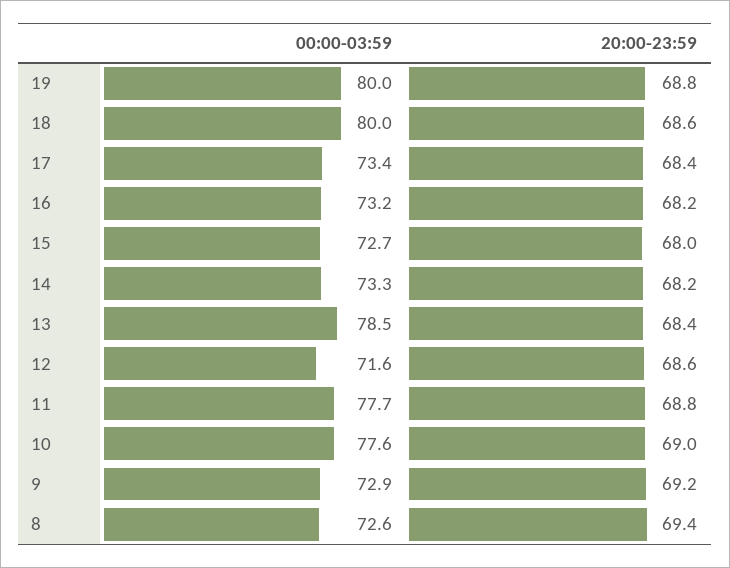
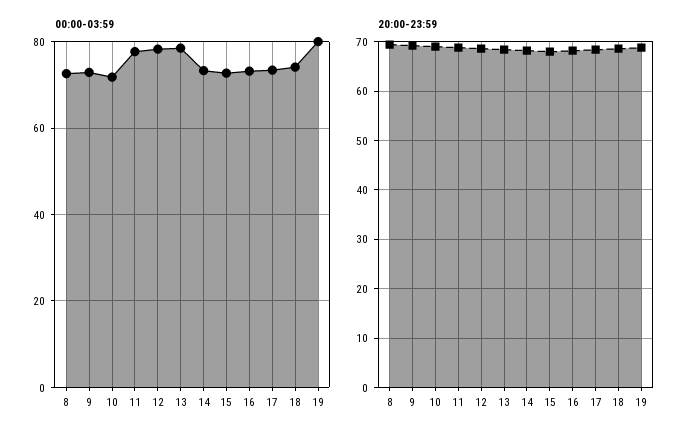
  {
    "00:00-03:59": {
      "19": 80,
-     "18": 80,
+     "18": 74,
      "17": 73.4,
      "16": 73.2,
      "15": 72.7,
      "14": 73.3,
      "13": 78.5,
-     "12": 71.6,
+     "12": 78,
      "11": 77.7,
-     "10": 77.6,
+     "10": 72,
      "9": 72.9,
      "8": 72.6
    },
    "20:00-23:59": {
      "19": 68.8,
      "18": 68.6,
      "17": 68.4,
      "16": 68.2,
      "15": 68,
      "14": 68.2,
      "13": 68.4,
      "12": 68.6,
      "11": 68.8,
      "10": 69,
      "9": 69.2,
      "8": 69.4
    }
  }

